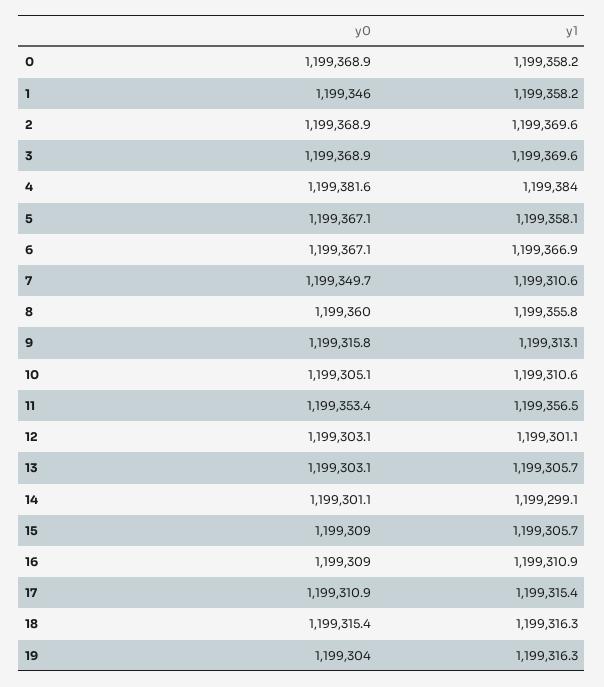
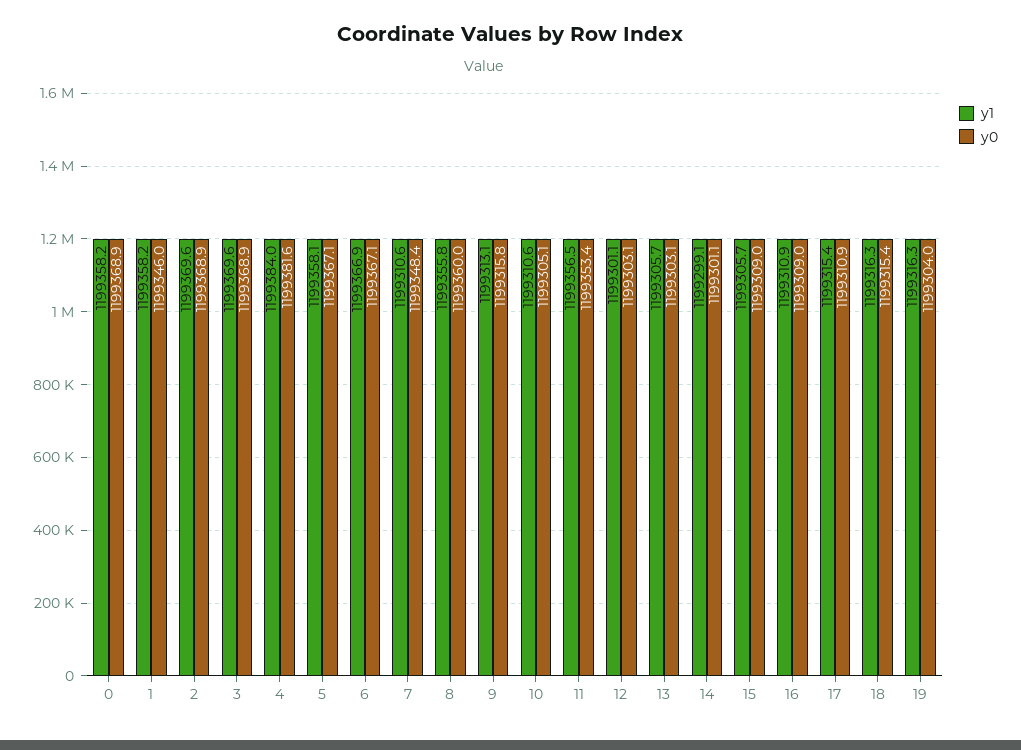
  {
    "y0": {
      "0": 1199368.9,
      "1": 1199346,
      "2": 1199368.9,
      "3": 1199368.9,
      "4": 1199381.6,
      "5": 1199367.1,
      "6": 1199367.1,
-     "7": 1199349.7,
+     "7": 1199348.4,
      "8": 1199360,
      "9": 1199315.8,
      "10": 1199305.1,
      "11": 1199353.4,
      "12": 1199303.1,
      "13": 1199303.1,
      "14": 1199301.1,
      "15": 1199309,
      "16": 1199309,
      "17": 1199310.9,
      "18": 1199315.4,
      "19": 1199304
    },
    "y1": {
      "0": 1199358.2,
      "1": 1199358.2,
      "2": 1199369.6,
      "3": 1199369.6,
      "4": 1199384,
      "5": 1199358.1,
      "6": 1199366.9,
      "7": 1199310.6,
      "8": 1199355.8,
      "9": 1199313.1,
      "10": 1199310.6,
      "11": 1199356.5,
      "12": 1199301.1,
      "13": 1199305.7,
      "14": 1199299.1,
      "15": 1199305.7,
      "16": 1199310.9,
      "17": 1199315.4,
      "18": 1199316.3,
      "19": 1199316.3
    }
  }

